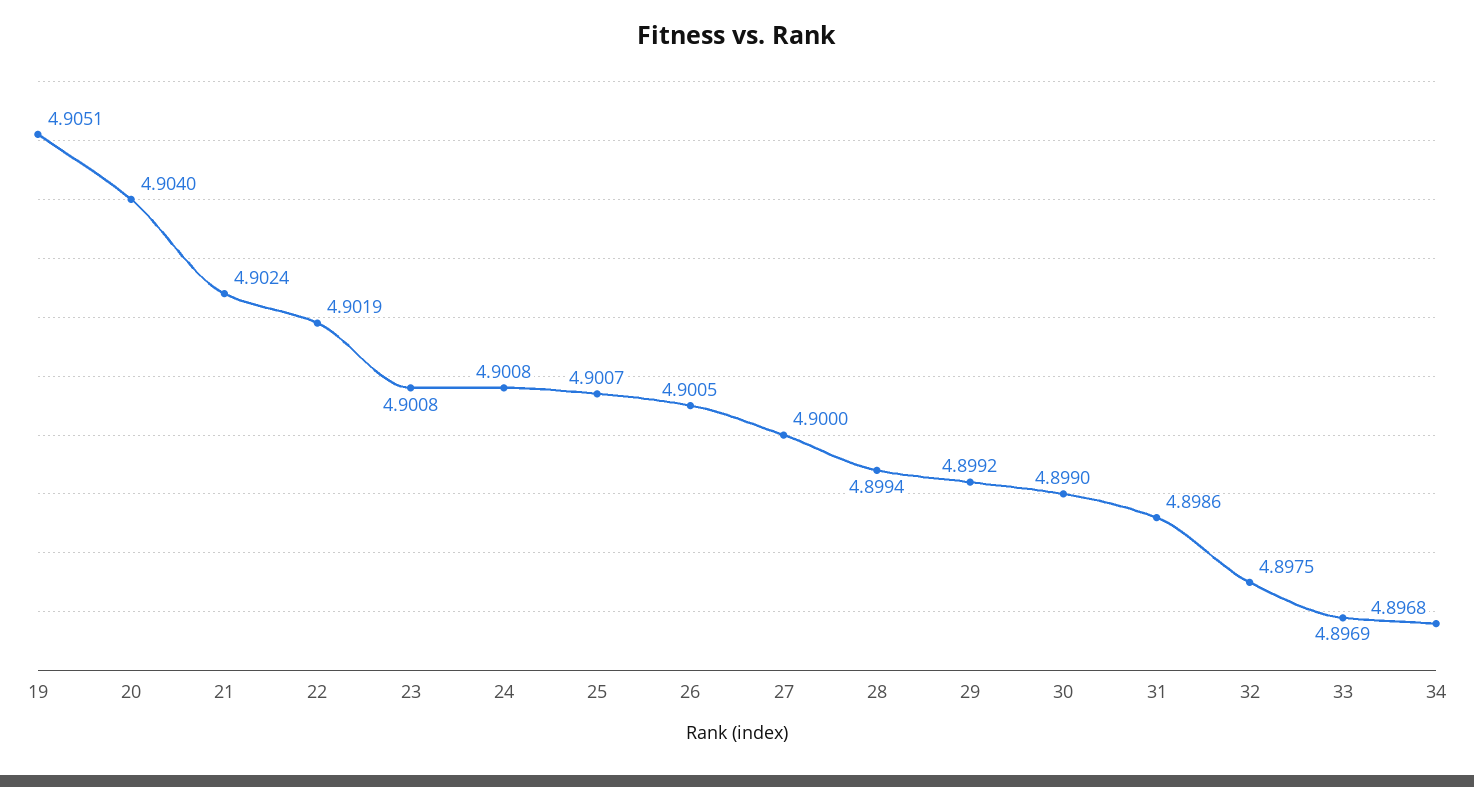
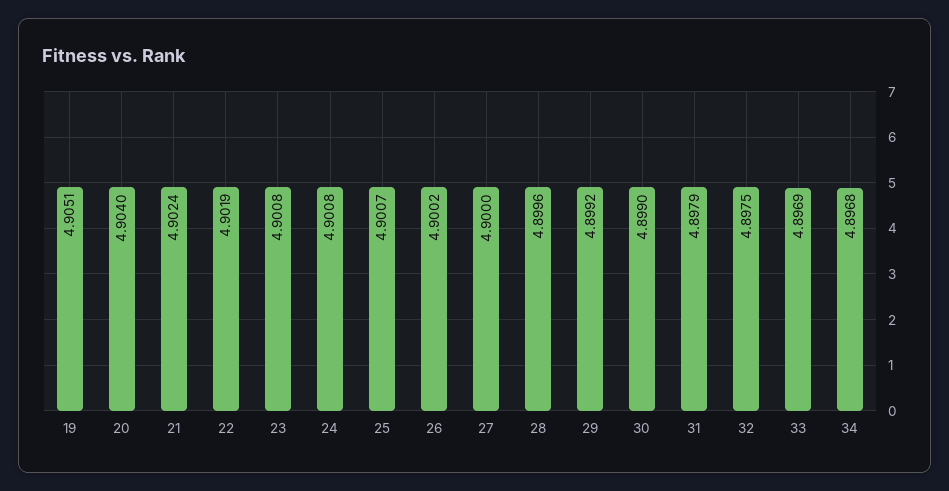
  {
    "19": 4.9051,
    "20": 4.904,
    "21": 4.9024,
    "22": 4.9019,
    "23": 4.9008,
    "24": 4.9008,
    "25": 4.9007,
-   "26": 4.9005,
+   "26": 4.9002,
    "27": 4.9,
-   "28": 4.8994,
+   "28": 4.8996,
    "29": 4.8992,
    "30": 4.899,
-   "31": 4.8986,
+   "31": 4.8979,
    "32": 4.8975,
    "33": 4.8969,
    "34": 4.8968
  }

